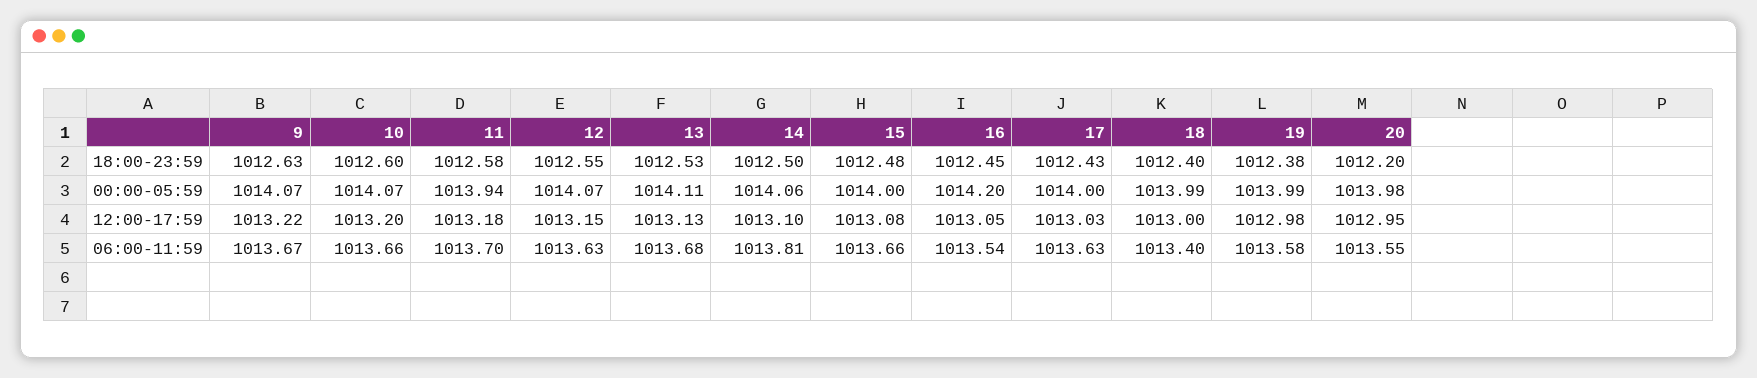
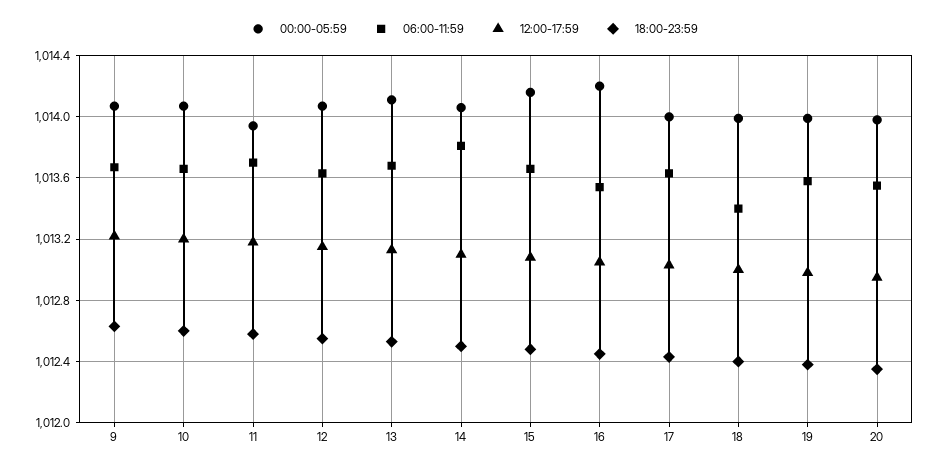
  {
    "18:00-23:59": {
      "9": 1012.63,
      "10": 1012.6,
      "11": 1012.58,
      "12": 1012.55,
      "13": 1012.53,
      "14": 1012.5,
      "15": 1012.48,
      "16": 1012.45,
      "17": 1012.43,
      "18": 1012.4,
      "19": 1012.38,
-     "20": 1012.2
+     "20": 1012.35
    },
    "00:00-05:59": {
      "9": 1014.07,
      "10": 1014.07,
      "11": 1013.94,
      "12": 1014.07,
      "13": 1014.11,
      "14": 1014.06,
-     "15": 1014,
+     "15": 1014.15,
      "16": 1014.2,
      "17": 1014,
      "18": 1013.99,
      "19": 1013.99,
      "20": 1013.98
    },
    "12:00-17:59": {
      "9": 1013.22,
      "10": 1013.2,
      "11": 1013.18,
      "12": 1013.15,
      "13": 1013.13,
      "14": 1013.1,
      "15": 1013.08,
      "16": 1013.05,
      "17": 1013.03,
      "18": 1013,
      "19": 1012.98,
      "20": 1012.95
    },
    "06:00-11:59": {
      "9": 1013.67,
      "10": 1013.66,
      "11": 1013.7,
      "12": 1013.63,
      "13": 1013.68,
      "14": 1013.81,
      "15": 1013.66,
      "16": 1013.54,
      "17": 1013.63,
      "18": 1013.4,
      "19": 1013.58,
      "20": 1013.55
    }
  }

